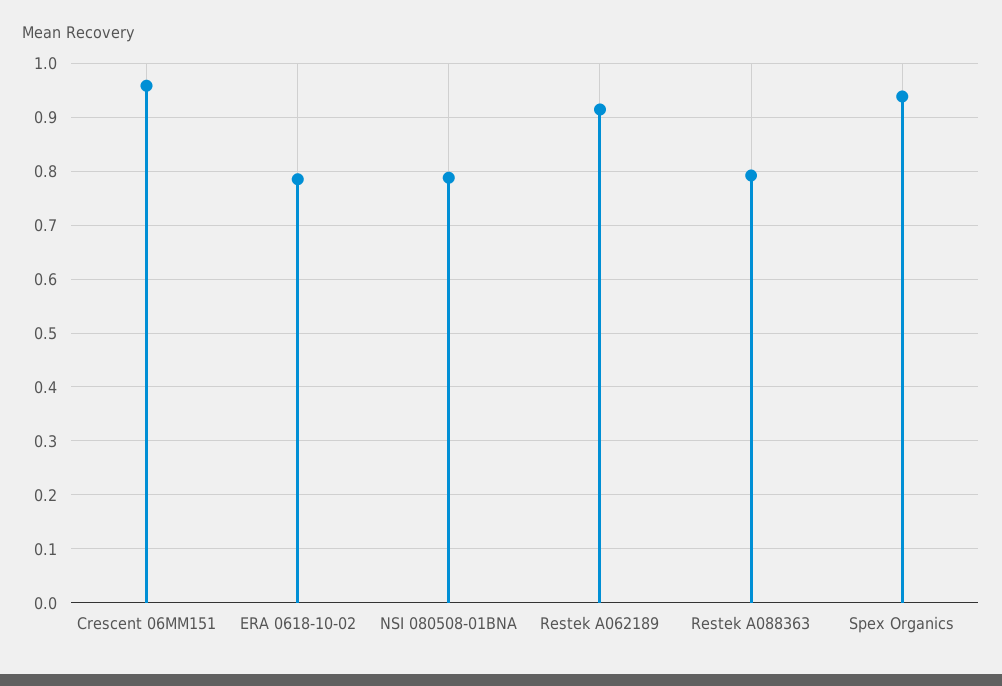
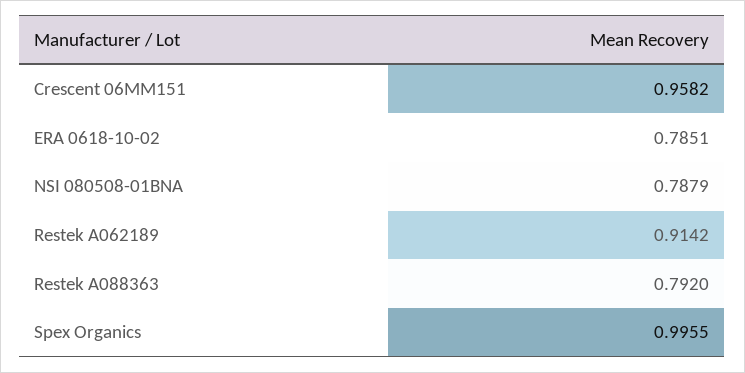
  {
    "Crescent 06MM151": 0.9582,
    "ERA 0618-10-02": 0.7851,
    "NSI 080508-01BNA": 0.7879,
    "Restek A062189": 0.9142,
    "Restek A088363": 0.792,
-   "Spex Organics": 0.94
+   "Spex Organics": 0.9955
  }

